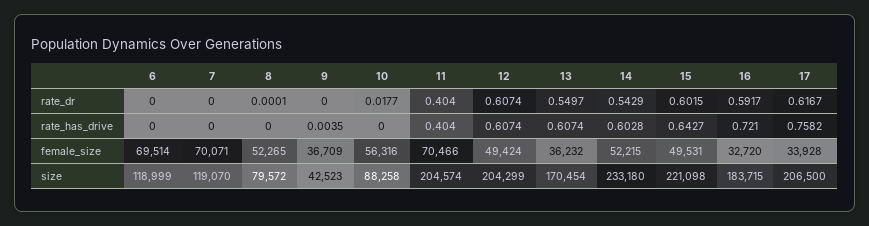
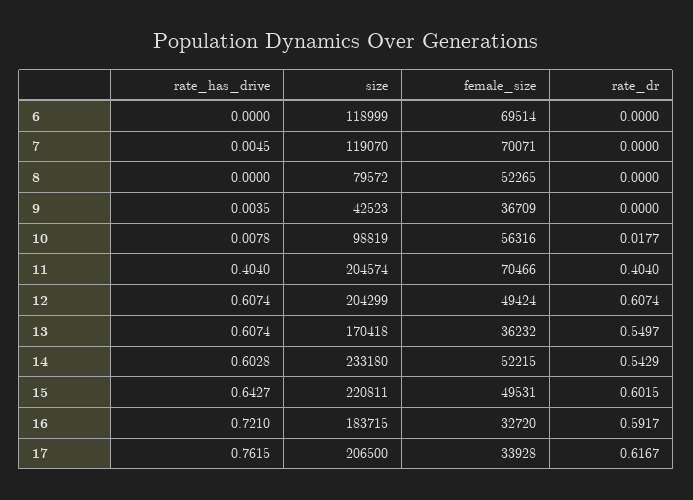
  {
    "6": {
      "rate_dr": 0,
      "rate_has_drive": 0,
      "female_size": 69514,
      "size": 118999
    },
    "7": {
      "rate_dr": 0,
-     "rate_has_drive": 0,
+     "rate_has_drive": 0.0045,
      "female_size": 70071,
      "size": 119070
    },
    "8": {
-     "rate_dr": 0.0001,
+     "rate_dr": 0,
      "rate_has_drive": 0,
      "female_size": 52265,
      "size": 79572
    },
    "9": {
      "rate_dr": 0,
      "rate_has_drive": 0.0035,
      "female_size": 36709,
      "size": 42523
    },
    "10": {
      "rate_dr": 0.0177,
-     "rate_has_drive": 0,
+     "rate_has_drive": 0.0078,
      "female_size": 56316,
-     "size": 88258
+     "size": 98819
    },
    "11": {
      "rate_dr": 0.404,
      "rate_has_drive": 0.404,
      "female_size": 70466,
      "size": 204574
    },
    "12": {
      "rate_dr": 0.6074,
      "rate_has_drive": 0.6074,
      "female_size": 49424,
      "size": 204299
    },
    "13": {
      "rate_dr": 0.5497,
      "rate_has_drive": 0.6074,
      "female_size": 36232,
-     "size": 170454
+     "size": 170418
    },
    "14": {
      "rate_dr": 0.5429,
      "rate_has_drive": 0.6028,
      "female_size": 52215,
      "size": 233180
    },
    "15": {
      "rate_dr": 0.6015,
      "rate_has_drive": 0.6427,
      "female_size": 49531,
-     "size": 221098
+     "size": 220811
    },
    "16": {
      "rate_dr": 0.5917,
      "rate_has_drive": 0.721,
      "female_size": 32720,
      "size": 183715
    },
    "17": {
      "rate_dr": 0.6167,
-     "rate_has_drive": 0.7582,
+     "rate_has_drive": 0.7615,
      "female_size": 33928,
      "size": 206500
    }
  }

